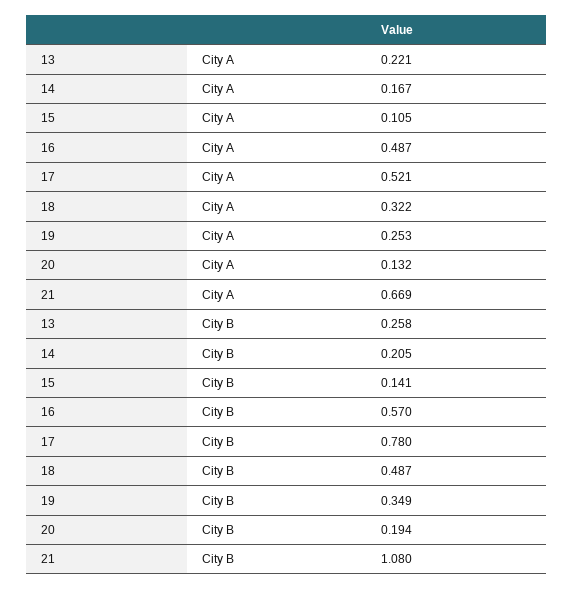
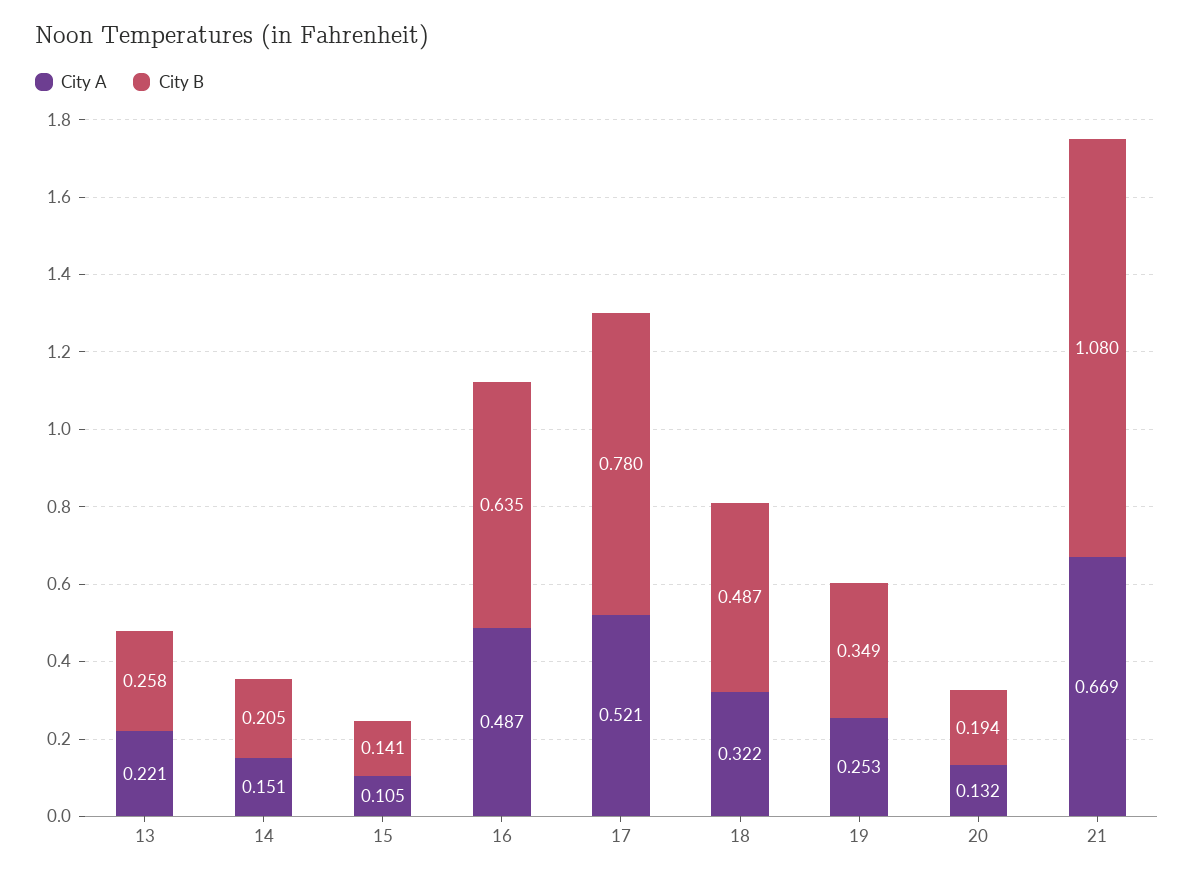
  {
    "City A": {
      "13": 0.221,
-     "14": 0.167,
+     "14": 0.151,
      "15": 0.105,
      "16": 0.487,
      "17": 0.521,
      "18": 0.322,
      "19": 0.253,
      "20": 0.132,
      "21": 0.669
    },
    "City B": {
      "13": 0.258,
      "14": 0.205,
      "15": 0.141,
-     "16": 0.57,
+     "16": 0.635,
      "17": 0.78,
      "18": 0.487,
      "19": 0.349,
      "20": 0.194,
      "21": 1.08
    }
  }

